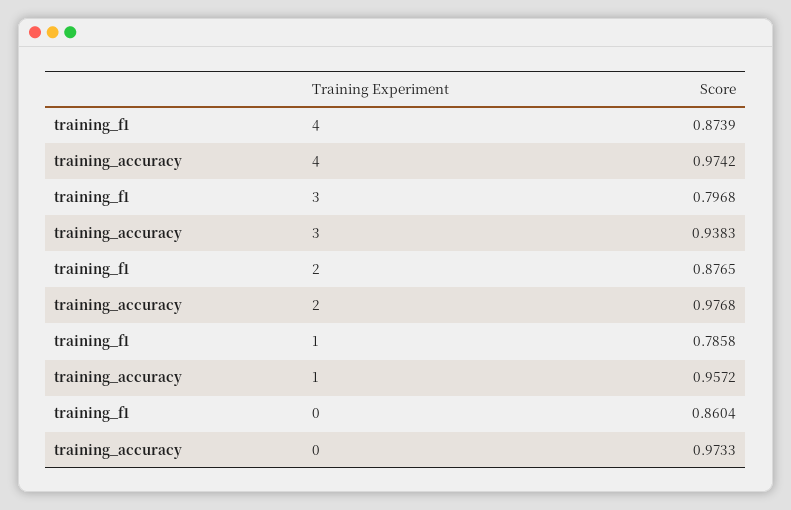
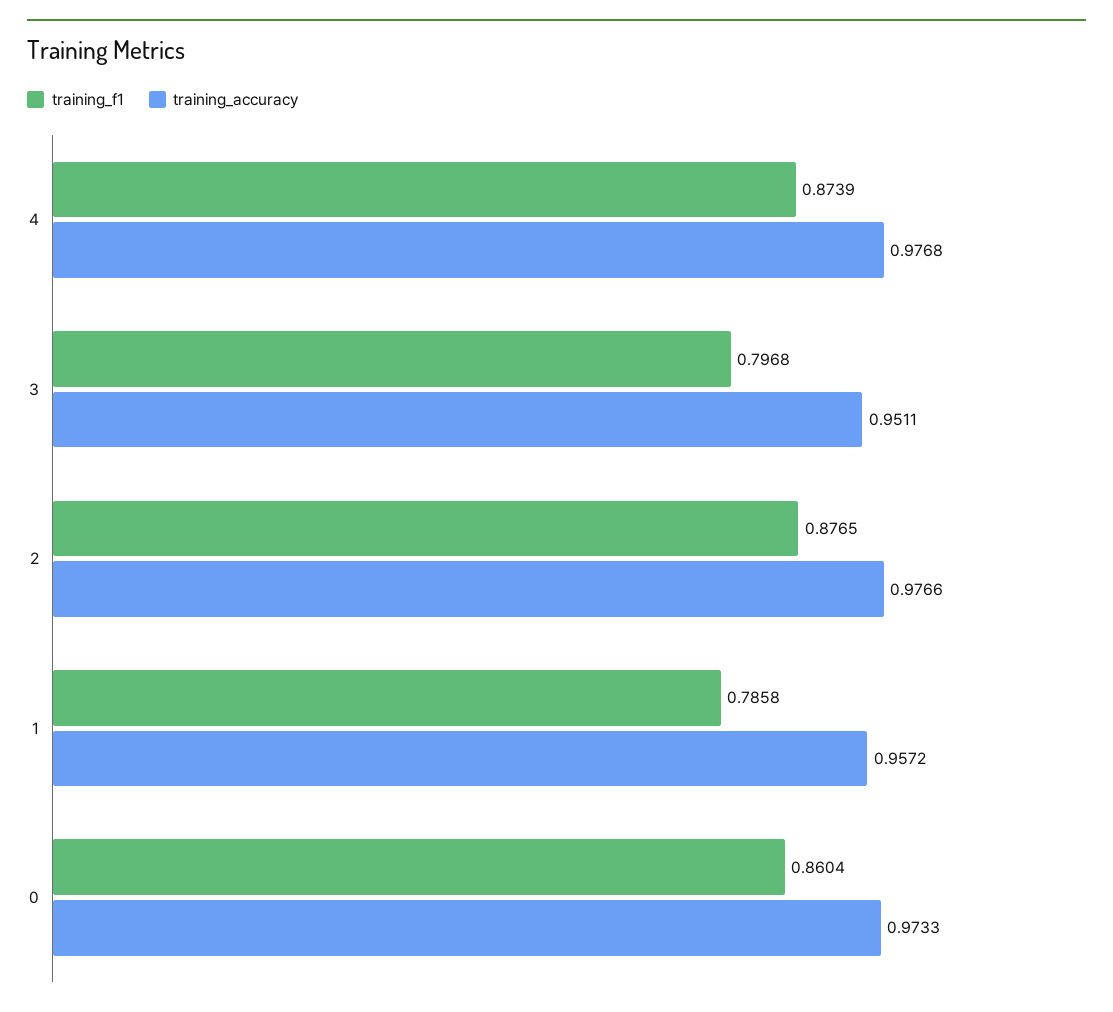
  {
    "training_f1": {
      "4": 0.8739,
      "3": 0.7968,
      "2": 0.8765,
      "1": 0.7858,
      "0": 0.8604
    },
    "training_accuracy": {
-     "4": 0.9742,
+     "4": 0.9768,
-     "3": 0.9383,
+     "3": 0.9511,
-     "2": 0.9768,
+     "2": 0.9766,
      "1": 0.9572,
      "0": 0.9733
    }
  }

